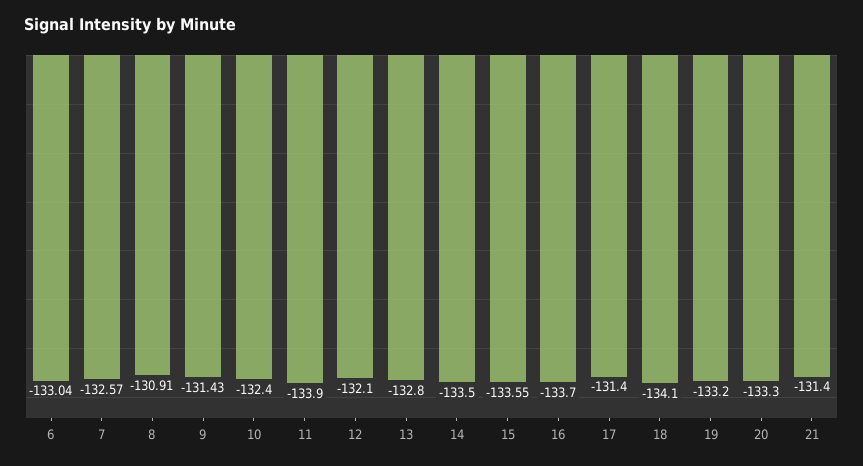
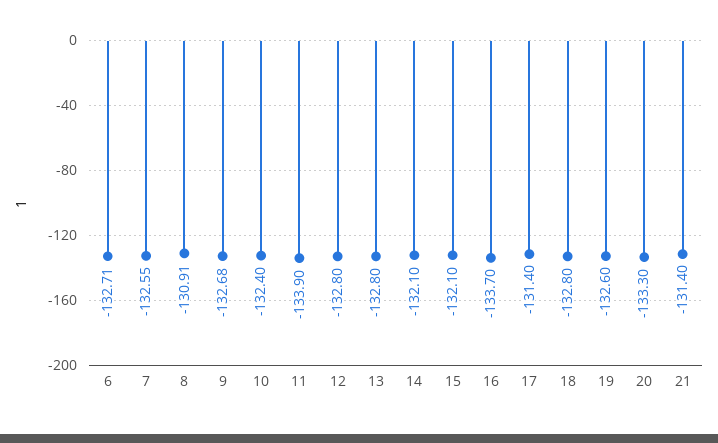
  {
-   "6": -133.04,
+   "6": -132.71,
-   "7": -132.57,
+   "7": -132.55,
    "8": -130.91,
-   "9": -131.43,
+   "9": -132.68,
    "10": -132.4,
    "11": -133.9,
-   "12": -132.1,
+   "12": -132.8,
    "13": -132.8,
-   "14": -133.5,
+   "14": -132.1,
-   "15": -133.55,
+   "15": -132.1,
    "16": -133.7,
    "17": -131.4,
-   "18": -134.1,
+   "18": -132.8,
-   "19": -133.2,
+   "19": -132.6,
    "20": -133.3,
    "21": -131.4
  }

